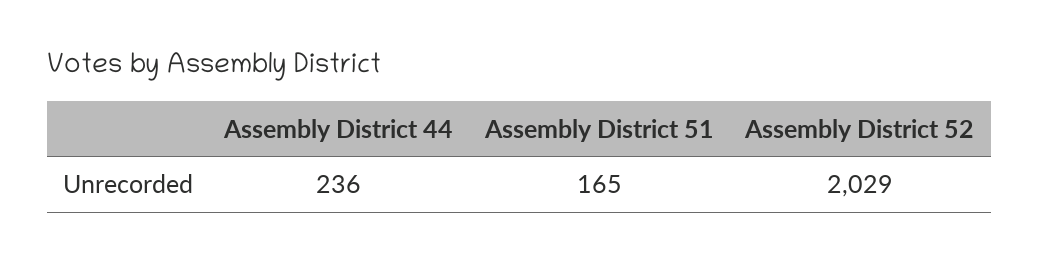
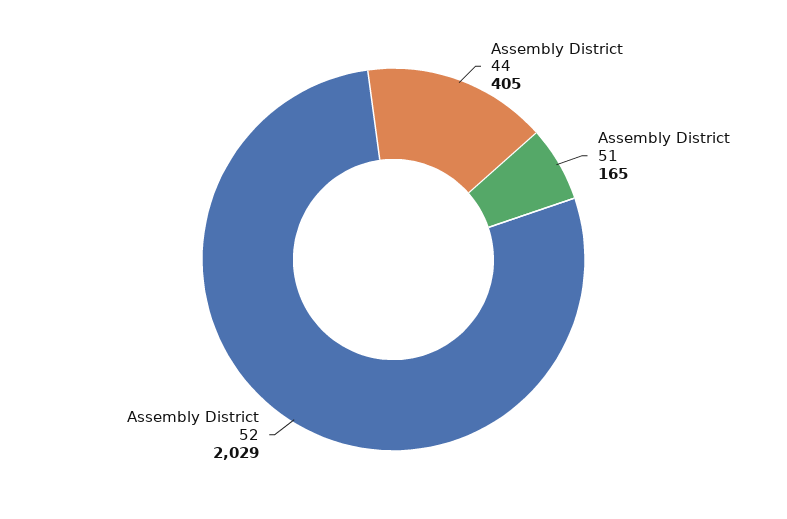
  {
-   "Assembly District 44": 236,
+   "Assembly District 44": 405,
    "Assembly District 51": 165,
    "Assembly District 52": 2029
  }

